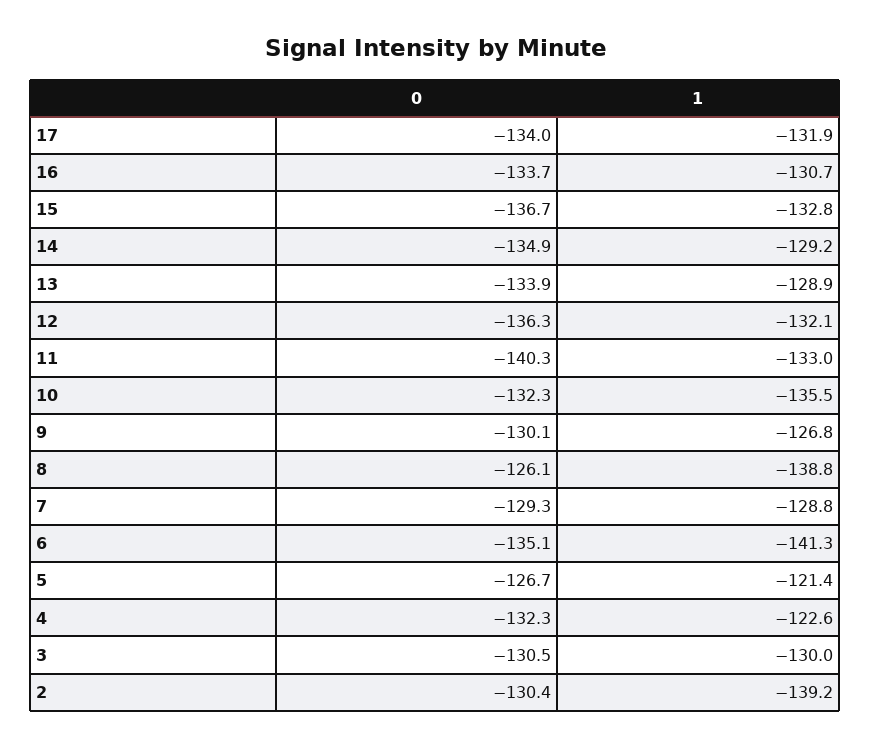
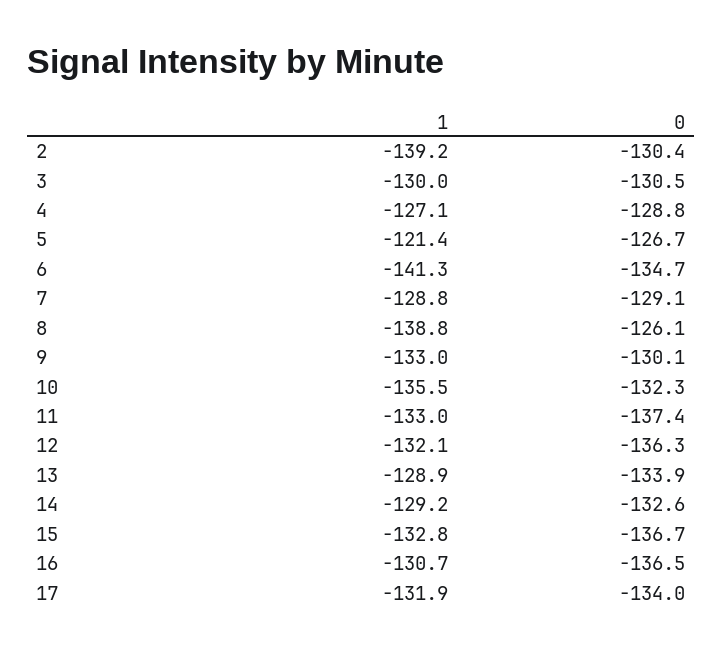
  {
    "0": {
      "17": -134,
-     "16": -133.7,
+     "16": -136.5,
      "15": -136.7,
-     "14": -134.9,
+     "14": -132.6,
      "13": -133.9,
      "12": -136.3,
-     "11": -140.3,
+     "11": -137.4,
      "10": -132.3,
      "9": -130.1,
      "8": -126.1,
-     "7": -129.3,
+     "7": -129.1,
-     "6": -135.1,
+     "6": -134.7,
      "5": -126.7,
-     "4": -132.3,
+     "4": -128.8,
      "3": -130.5,
      "2": -130.4
    },
    "1": {
      "17": -131.9,
      "16": -130.7,
      "15": -132.8,
      "14": -129.2,
      "13": -128.9,
      "12": -132.1,
      "11": -133,
      "10": -135.5,
-     "9": -126.8,
+     "9": -133,
      "8": -138.8,
      "7": -128.8,
      "6": -141.3,
      "5": -121.4,
-     "4": -122.6,
+     "4": -127.1,
      "3": -130,
      "2": -139.2
    }
  }

